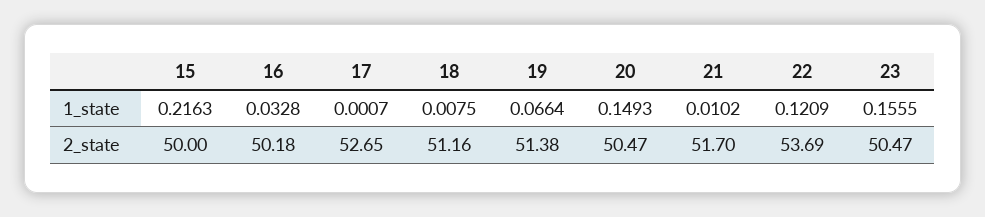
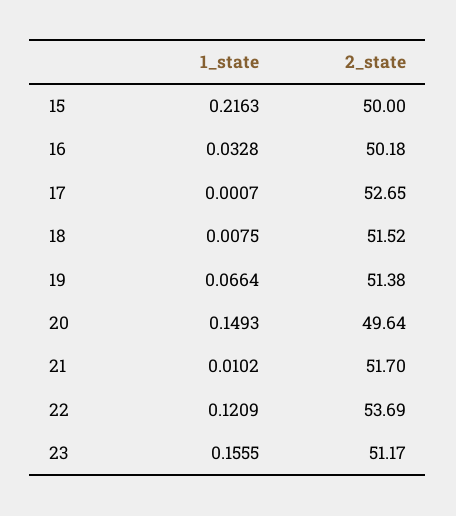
  {
    "15": {
      "1_state": 0.2163,
      "2_state": 50
    },
    "16": {
      "1_state": 0.0328,
      "2_state": 50.18
    },
    "17": {
      "1_state": 0.0007,
      "2_state": 52.65
    },
    "18": {
      "1_state": 0.0075,
-     "2_state": 51.16
+     "2_state": 51.52
    },
    "19": {
      "1_state": 0.0664,
      "2_state": 51.38
    },
    "20": {
      "1_state": 0.1493,
-     "2_state": 50.47
+     "2_state": 49.64
    },
    "21": {
      "1_state": 0.0102,
      "2_state": 51.7
    },
    "22": {
      "1_state": 0.1209,
      "2_state": 53.69
    },
    "23": {
      "1_state": 0.1555,
-     "2_state": 50.47
+     "2_state": 51.17
    }
  }

